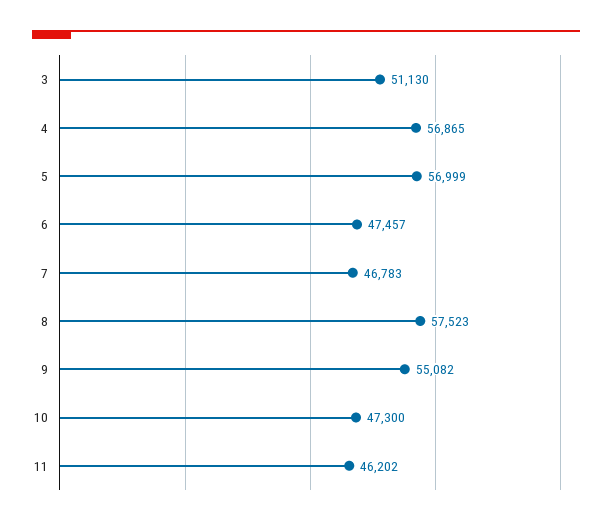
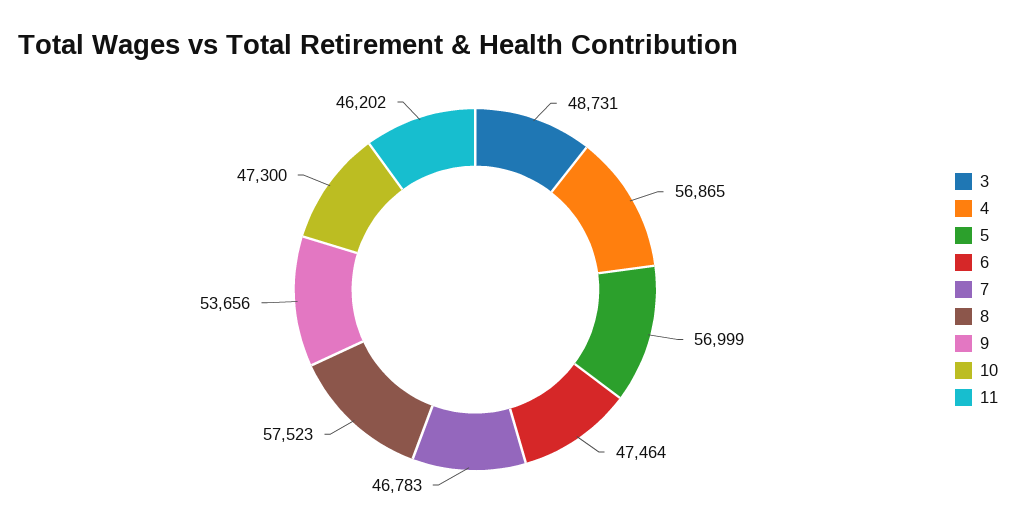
  {
-   "3": 51130,
+   "3": 48731,
    "4": 56865,
    "5": 56999,
-   "6": 47457,
+   "6": 47464,
    "7": 46783,
    "8": 57523,
-   "9": 55082,
+   "9": 53656,
    "10": 47300,
    "11": 46202
  }

